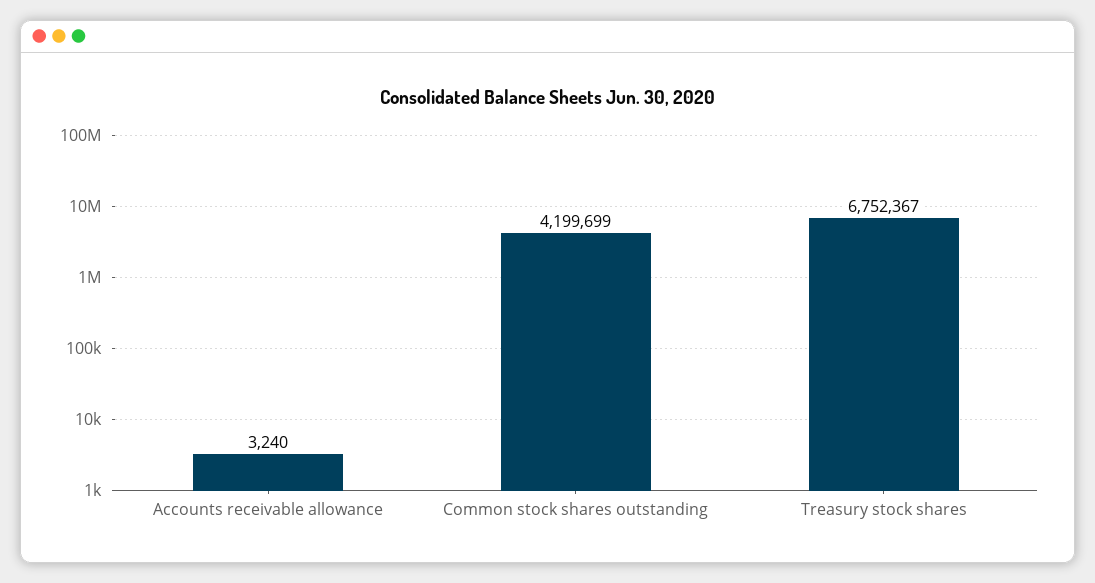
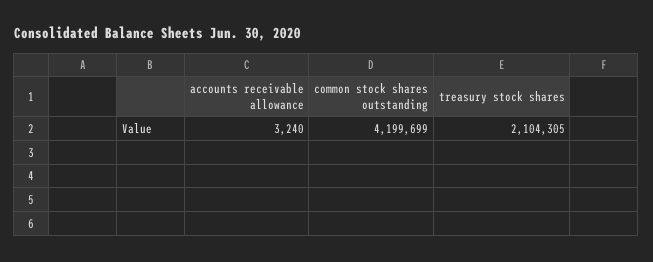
  {
    "Accounts receivable allowance": 3240,
    "Common stock shares outstanding": 4199699,
-   "Treasury stock shares": 6752367
+   "Treasury stock shares": 2104305
  }

